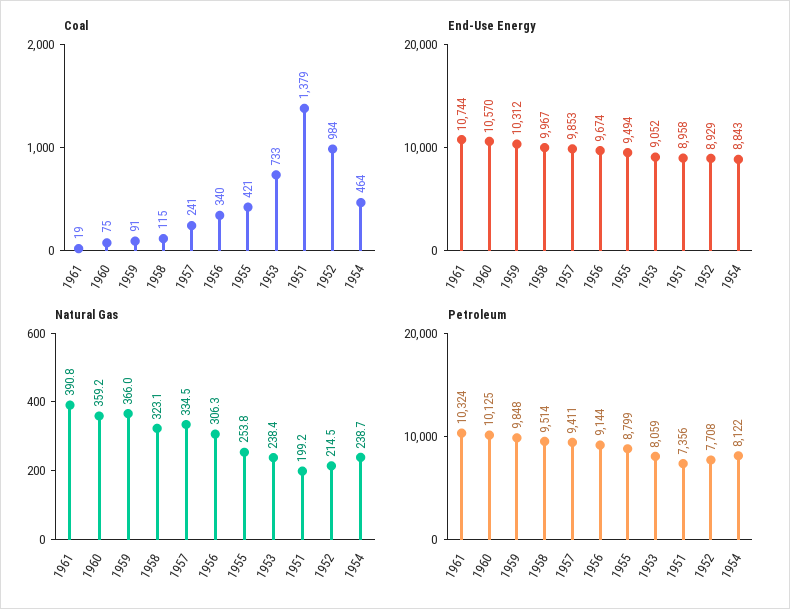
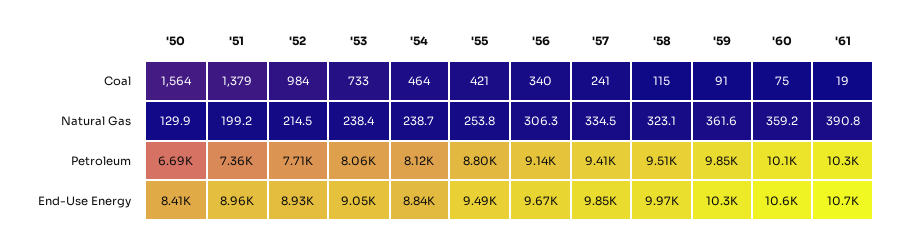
  {
    "Coal": {
      "1961": 19,
      "1960": 75,
      "1959": 91,
      "1958": 115,
      "1957": 241,
      "1956": 340,
      "1955": 421,
      "1953": 733,
      "1951": 1379,
      "1952": 984,
-     "1954": 464
+     "1954": 464,
+     "'50": 1564
    },
    "End-Use Energy": {
      "1961": 10744,
      "1960": 10570,
      "1959": 10312,
      "1958": 9967,
      "1957": 9853,
      "1956": 9674,
      "1955": 9494,
      "1953": 9052,
      "1951": 8958,
      "1952": 8929,
-     "1954": 8843
+     "1954": 8843,
+     "'50": 8410
    },
    "Natural Gas": {
      "1961": 390.8,
      "1960": 359.2,
-     "1959": 366,
+     "1959": 361.6,
      "1958": 323.1,
      "1957": 334.5,
      "1956": 306.3,
      "1955": 253.8,
      "1953": 238.4,
      "1951": 199.2,
      "1952": 214.5,
-     "1954": 238.7
+     "1954": 238.7,
+     "'50": 129.9
    },
    "Petroleum": {
      "1961": 10324,
      "1960": 10125,
      "1959": 9848,
      "1958": 9514,
      "1957": 9411,
      "1956": 9144,
      "1955": 8799,
      "1953": 8059,
      "1951": 7356,
      "1952": 7708,
-     "1954": 8122
+     "1954": 8122,
+     "'50": 6690
    }
  }

